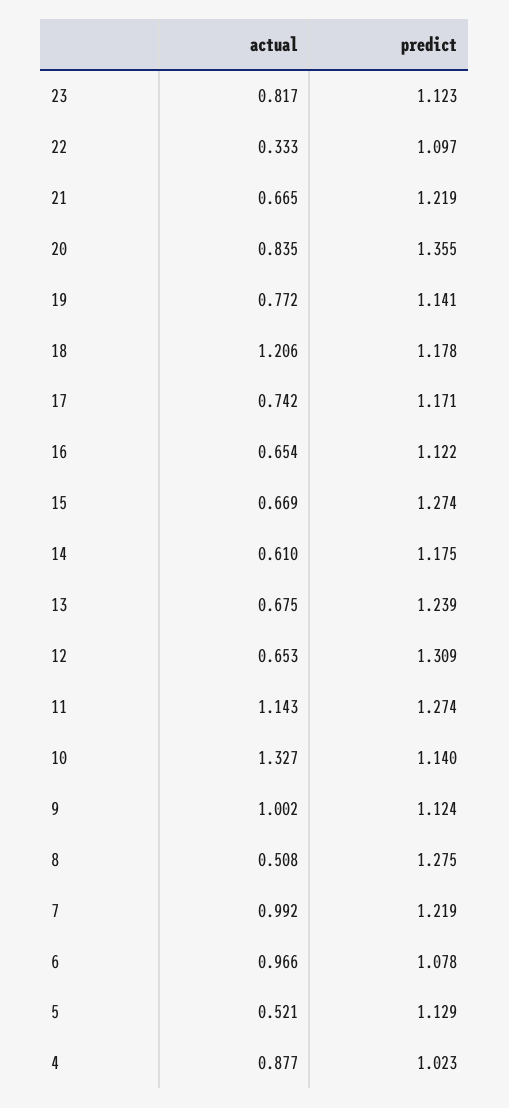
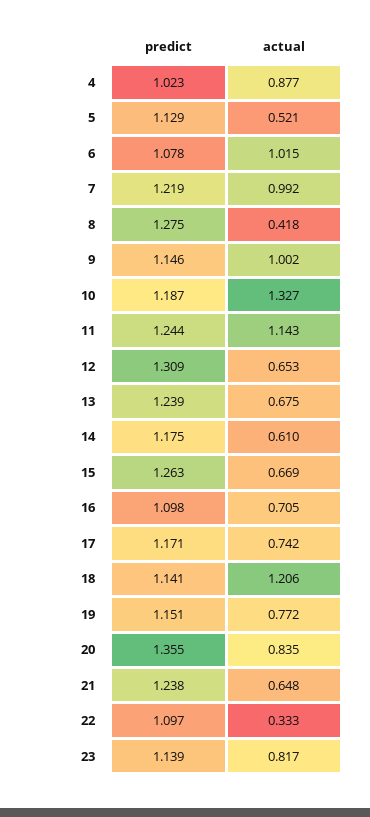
  {
    "actual": {
      "23": 0.817,
      "22": 0.333,
-     "21": 0.665,
+     "21": 0.648,
      "20": 0.835,
      "19": 0.772,
      "18": 1.206,
      "17": 0.742,
-     "16": 0.654,
+     "16": 0.705,
      "15": 0.669,
      "14": 0.61,
      "13": 0.675,
      "12": 0.653,
      "11": 1.143,
      "10": 1.327,
      "9": 1.002,
-     "8": 0.508,
+     "8": 0.418,
      "7": 0.992,
-     "6": 0.966,
+     "6": 1.015,
      "5": 0.521,
      "4": 0.877
    },
    "predict": {
-     "23": 1.123,
+     "23": 1.139,
      "22": 1.097,
-     "21": 1.219,
+     "21": 1.238,
      "20": 1.355,
-     "19": 1.141,
+     "19": 1.151,
-     "18": 1.178,
+     "18": 1.141,
      "17": 1.171,
-     "16": 1.122,
+     "16": 1.098,
-     "15": 1.274,
+     "15": 1.263,
      "14": 1.175,
      "13": 1.239,
      "12": 1.309,
-     "11": 1.274,
+     "11": 1.244,
-     "10": 1.14,
+     "10": 1.187,
-     "9": 1.124,
+     "9": 1.146,
      "8": 1.275,
      "7": 1.219,
      "6": 1.078,
      "5": 1.129,
      "4": 1.023
    }
  }

